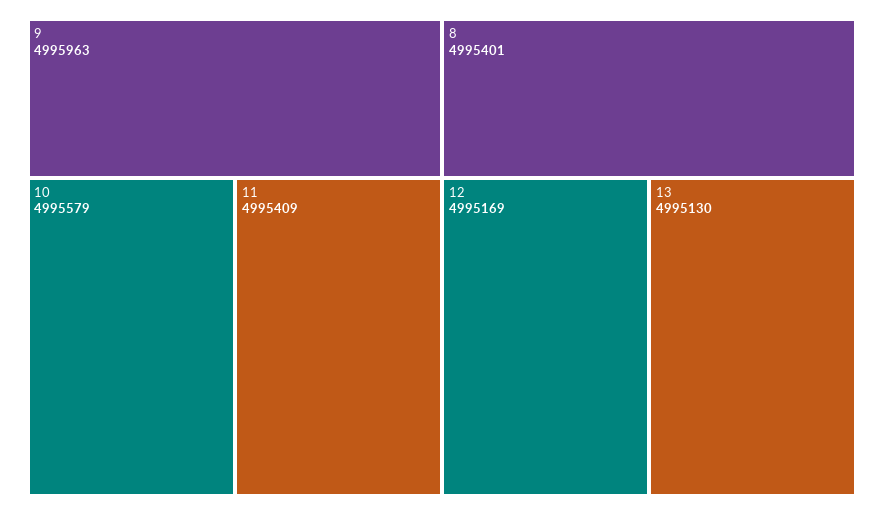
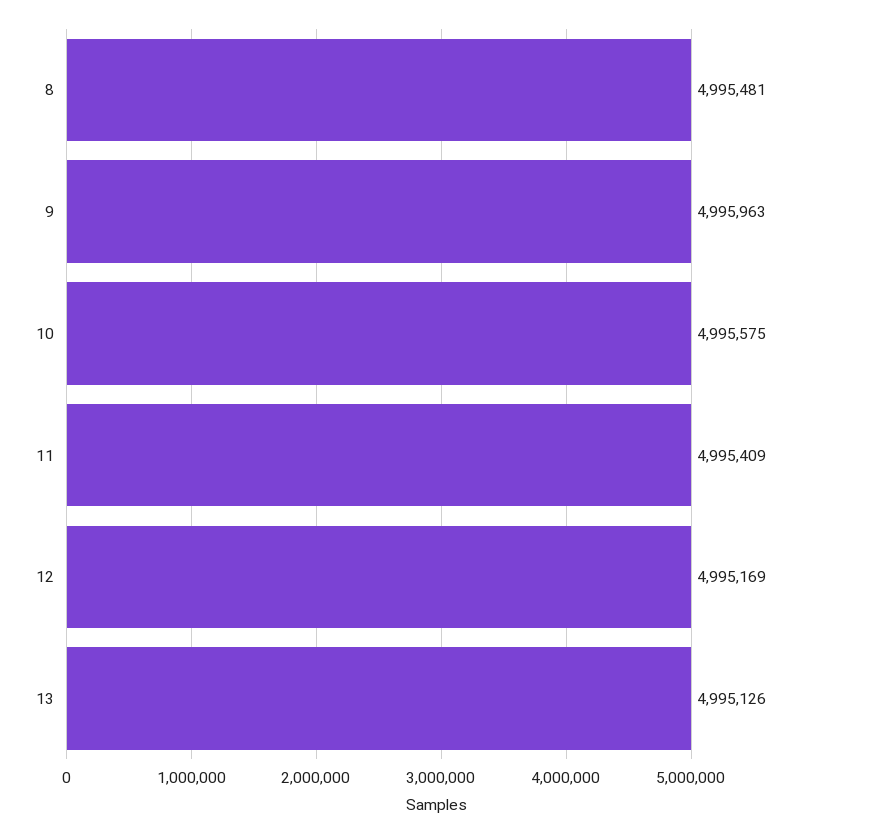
  {
    "9": 4995963,
-   "10": 4995579,
+   "10": 4995575,
    "11": 4995409,
-   "8": 4995401,
+   "8": 4995481,
    "12": 4995169,
-   "13": 4995130
+   "13": 4995126
  }

